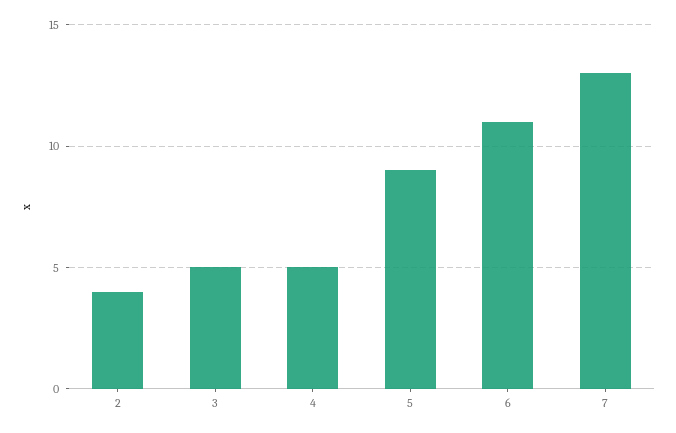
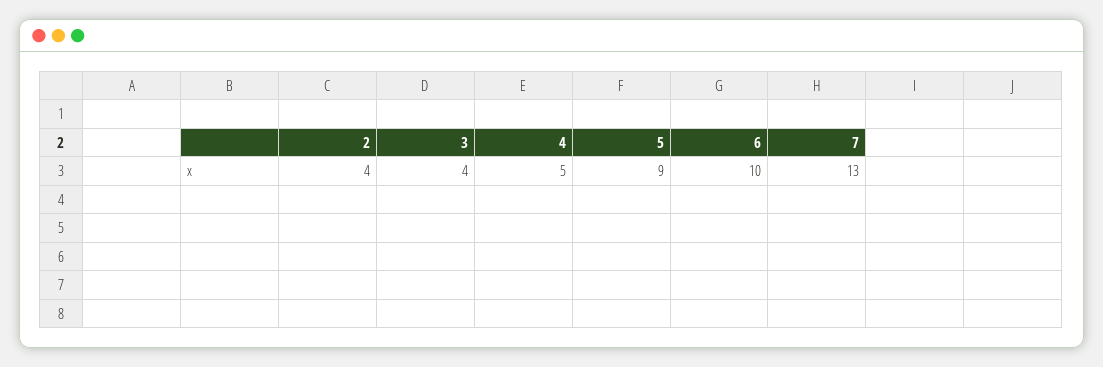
  {
    "2": 4,
-   "3": 5,
+   "3": 4,
    "4": 5,
    "5": 9,
-   "6": 11,
+   "6": 10,
    "7": 13
  }

